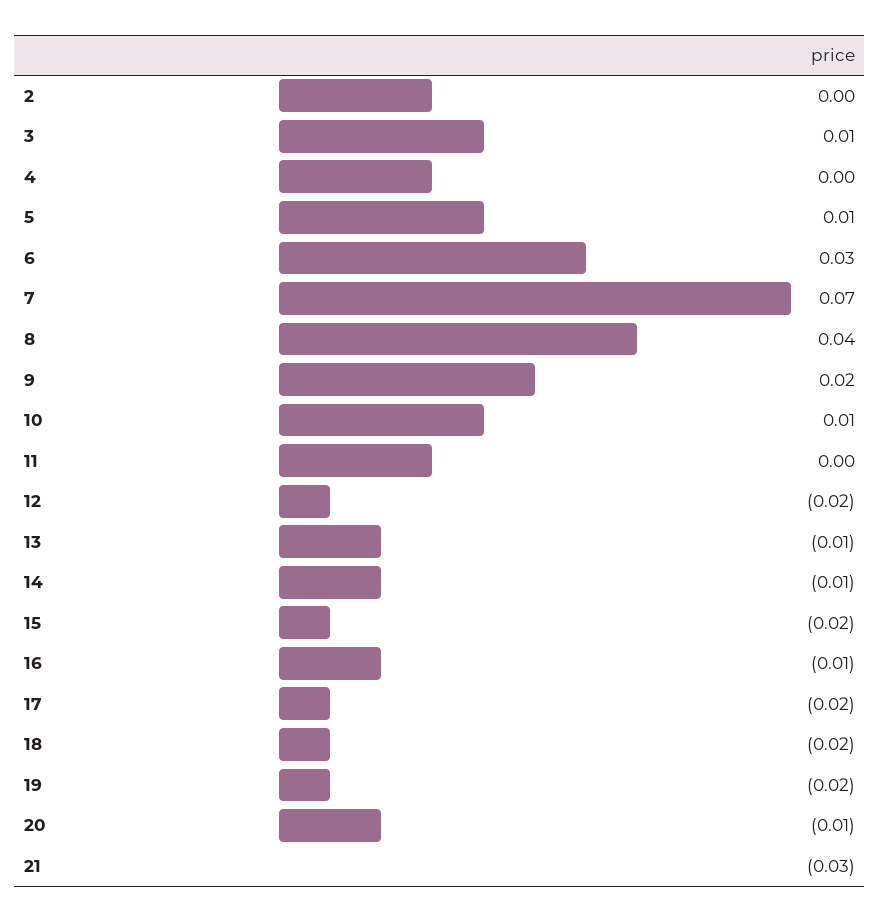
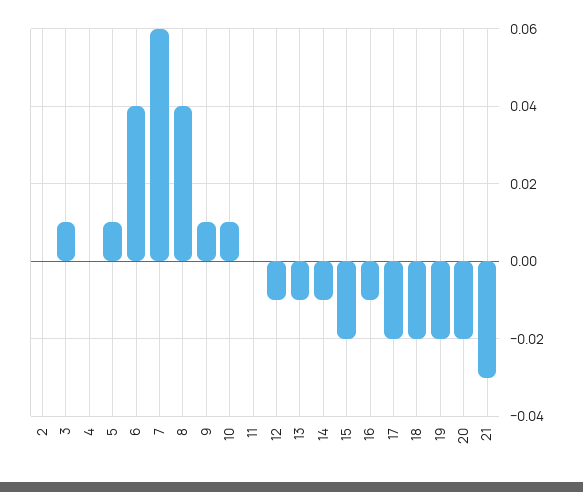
  {
    "2": 0,
    "3": 0.01,
    "4": 0,
    "5": 0.01,
-   "6": 0.03,
+   "6": 0.04,
-   "7": 0.07,
+   "7": 0.06,
    "8": 0.04,
-   "9": 0.02,
+   "9": 0.01,
    "10": 0.01,
    "11": 0,
-   "12": -0.02,
+   "12": -0.01,
    "13": -0.01,
    "14": -0.01,
    "15": -0.02,
    "16": -0.01,
    "17": -0.02,
    "18": -0.02,
    "19": -0.02,
-   "20": -0.01,
+   "20": -0.02,
    "21": -0.03
  }

